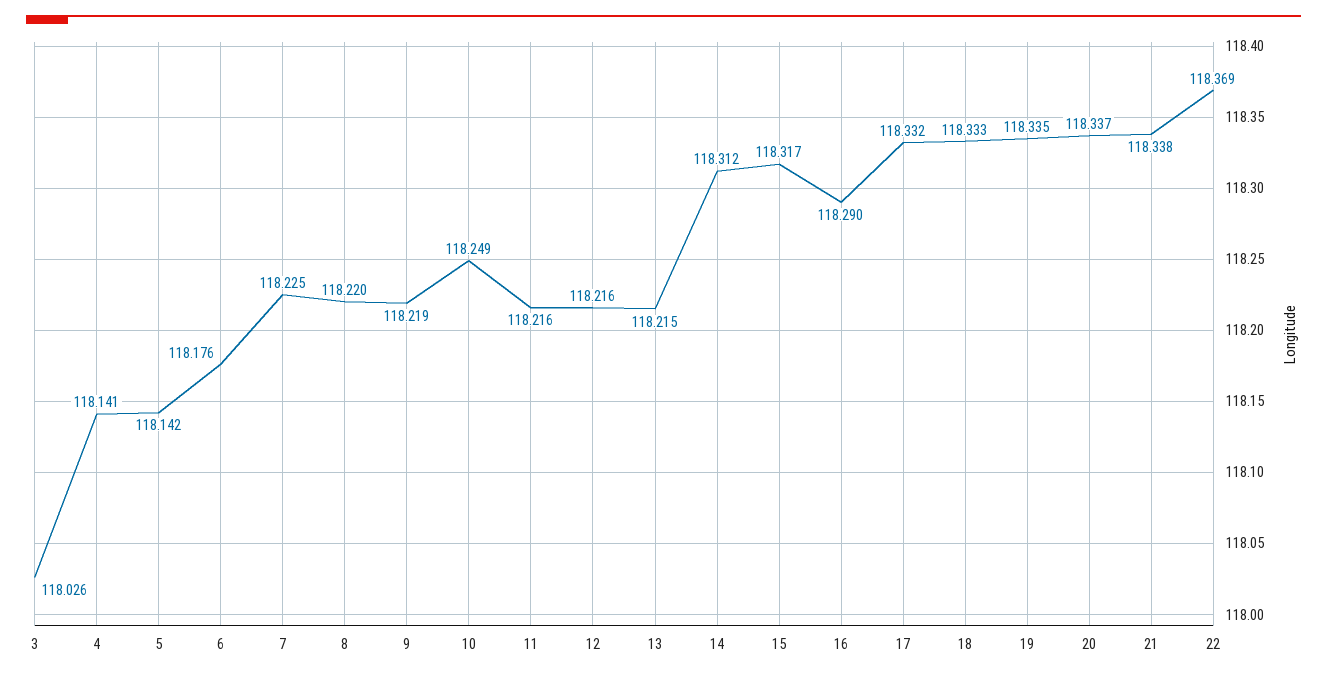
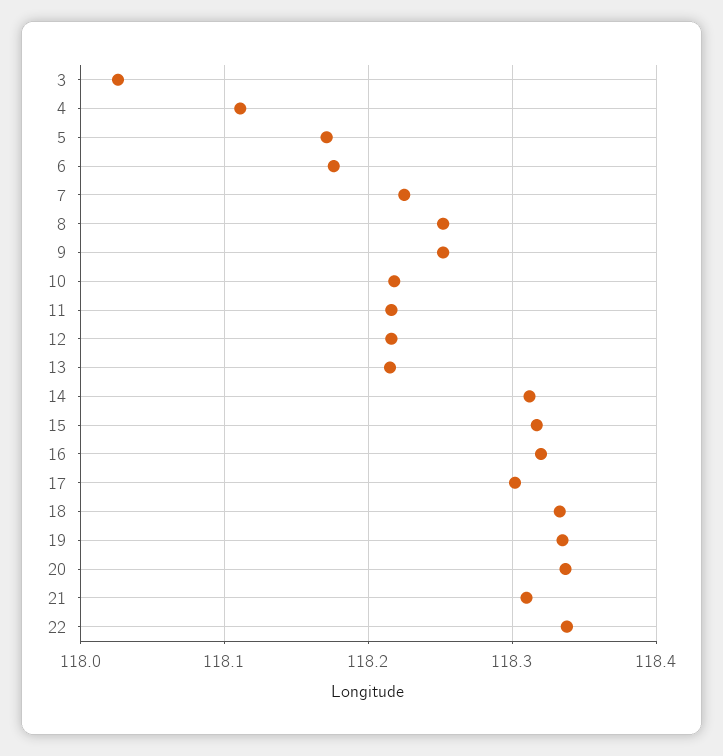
  {
    "3": 118.026,
-   "4": 118.141,
+   "4": 118.11,
-   "5": 118.142,
+   "5": 118.17,
    "6": 118.176,
    "7": 118.225,
-   "8": 118.22,
+   "8": 118.25,
-   "9": 118.219,
+   "9": 118.25,
-   "10": 118.249,
+   "10": 118.22,
    "11": 118.216,
    "12": 118.216,
    "13": 118.215,
    "14": 118.312,
    "15": 118.317,
-   "16": 118.29,
+   "16": 118.32,
-   "17": 118.332,
+   "17": 118.3,
    "18": 118.333,
    "19": 118.335,
    "20": 118.337,
-   "21": 118.338,
+   "21": 118.31,
-   "22": 118.369
+   "22": 118.34
  }

